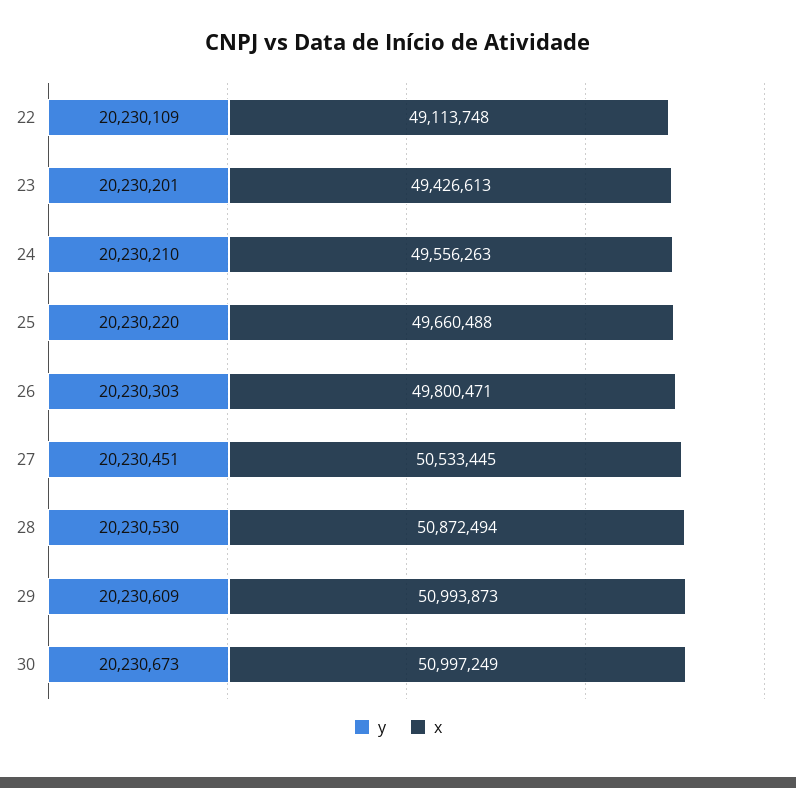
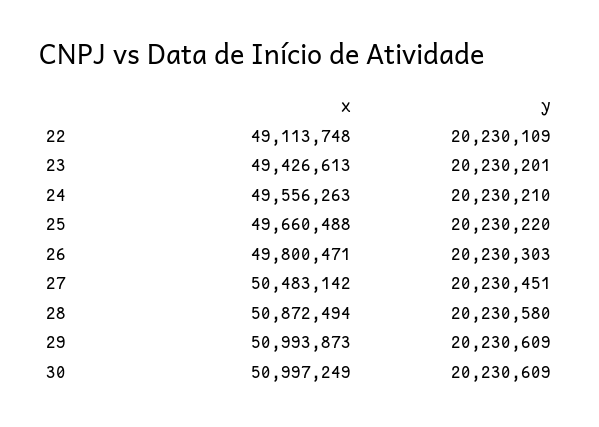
  {
    "y": {
      "22": 20230109,
      "23": 20230201,
      "24": 20230210,
      "25": 20230220,
      "26": 20230303,
      "27": 20230451,
-     "28": 20230530,
+     "28": 20230580,
      "29": 20230609,
-     "30": 20230673
+     "30": 20230609
    },
    "x": {
      "22": 49113748,
      "23": 49426613,
      "24": 49556263,
      "25": 49660488,
      "26": 49800471,
-     "27": 50533445,
+     "27": 50483142,
      "28": 50872494,
      "29": 50993873,
      "30": 50997249
    }
  }

